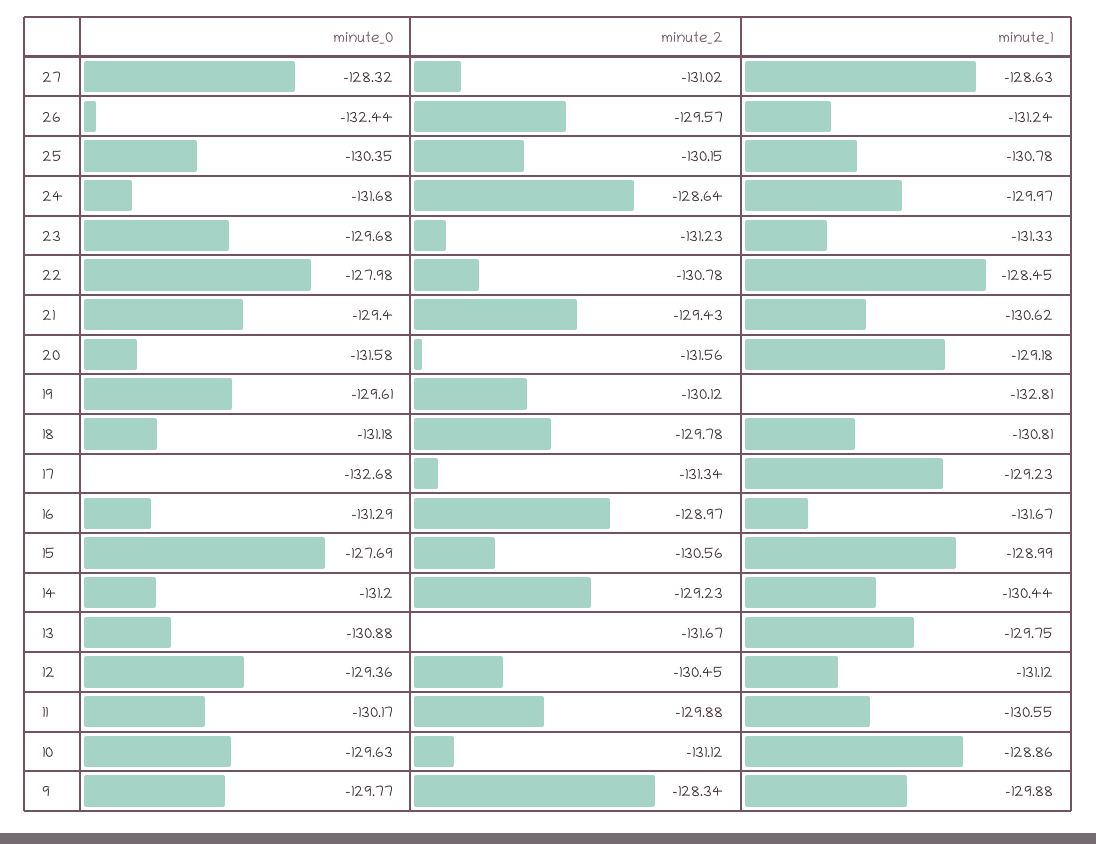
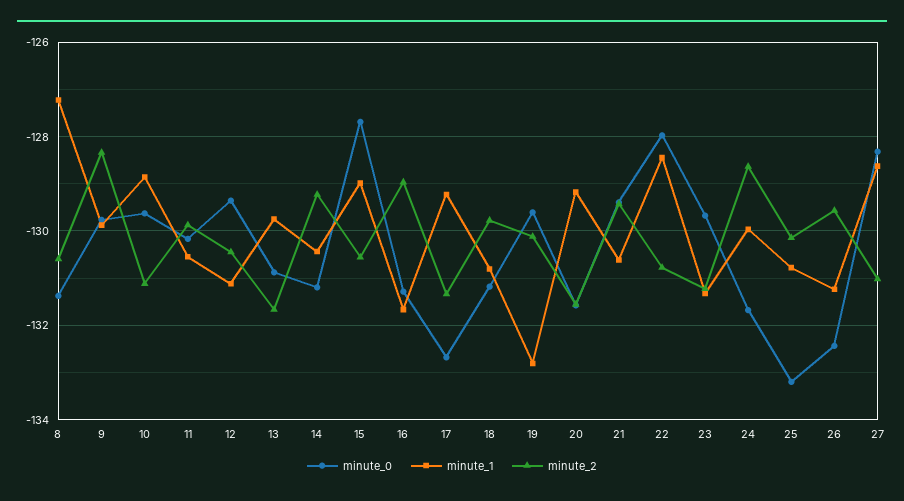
  {
    "minute_0": {
      "27": -128.32,
      "26": -132.44,
-     "25": -130.35,
+     "25": -133.2,
      "24": -131.68,
      "23": -129.68,
      "22": -127.98,
      "21": -129.4,
      "20": -131.58,
      "19": -129.61,
      "18": -131.18,
      "17": -132.68,
      "16": -131.29,
      "15": -127.69,
      "14": -131.2,
      "13": -130.88,
      "12": -129.36,
      "11": -130.17,
      "10": -129.63,
-     "9": -129.77
+     "9": -129.77,
+     "8": -131.4
    },
    "minute_2": {
      "27": -131.02,
      "26": -129.57,
      "25": -130.15,
      "24": -128.64,
      "23": -131.23,
      "22": -130.78,
      "21": -129.43,
      "20": -131.56,
      "19": -130.12,
      "18": -129.78,
      "17": -131.34,
      "16": -128.97,
      "15": -130.56,
      "14": -129.23,
      "13": -131.67,
      "12": -130.45,
      "11": -129.88,
      "10": -131.12,
-     "9": -128.34
+     "9": -128.34,
+     "8": -130.6
    },
    "minute_1": {
      "27": -128.63,
      "26": -131.24,
      "25": -130.78,
      "24": -129.97,
      "23": -131.33,
      "22": -128.45,
      "21": -130.62,
      "20": -129.18,
      "19": -132.81,
      "18": -130.81,
      "17": -129.23,
      "16": -131.67,
      "15": -128.99,
      "14": -130.44,
      "13": -129.75,
      "12": -131.12,
      "11": -130.55,
      "10": -128.86,
-     "9": -129.88
+     "9": -129.88,
+     "8": -127.2
    }
  }

